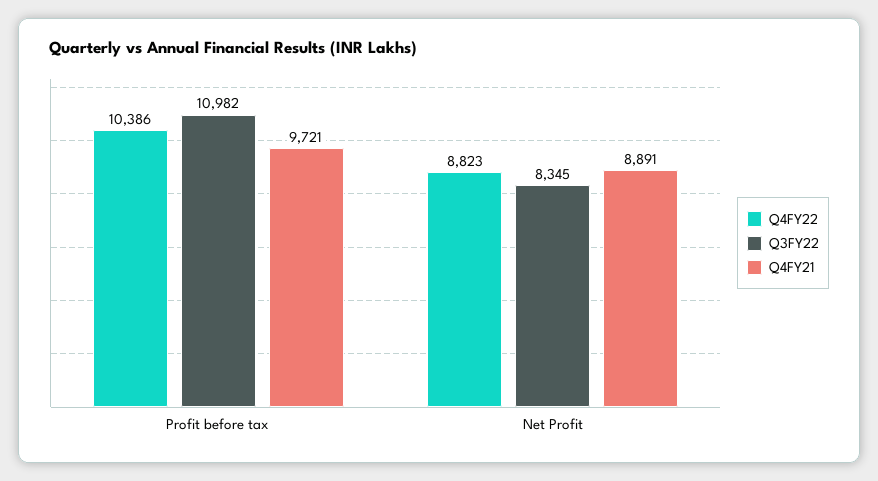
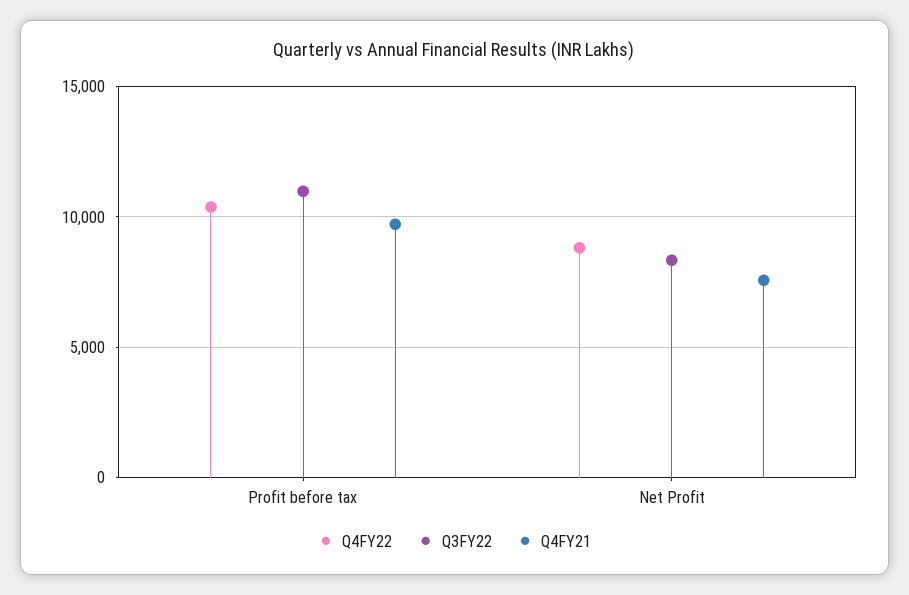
  {
    "Q4FY22": {
      "Profit before tax": 10386,
      "Net Profit": 8823
    },
    "Q3FY22": {
      "Profit before tax": 10982,
      "Net Profit": 8345
    },
    "Q4FY21": {
      "Profit before tax": 9721,
-     "Net Profit": 8891
+     "Net Profit": 7500
    }
  }

